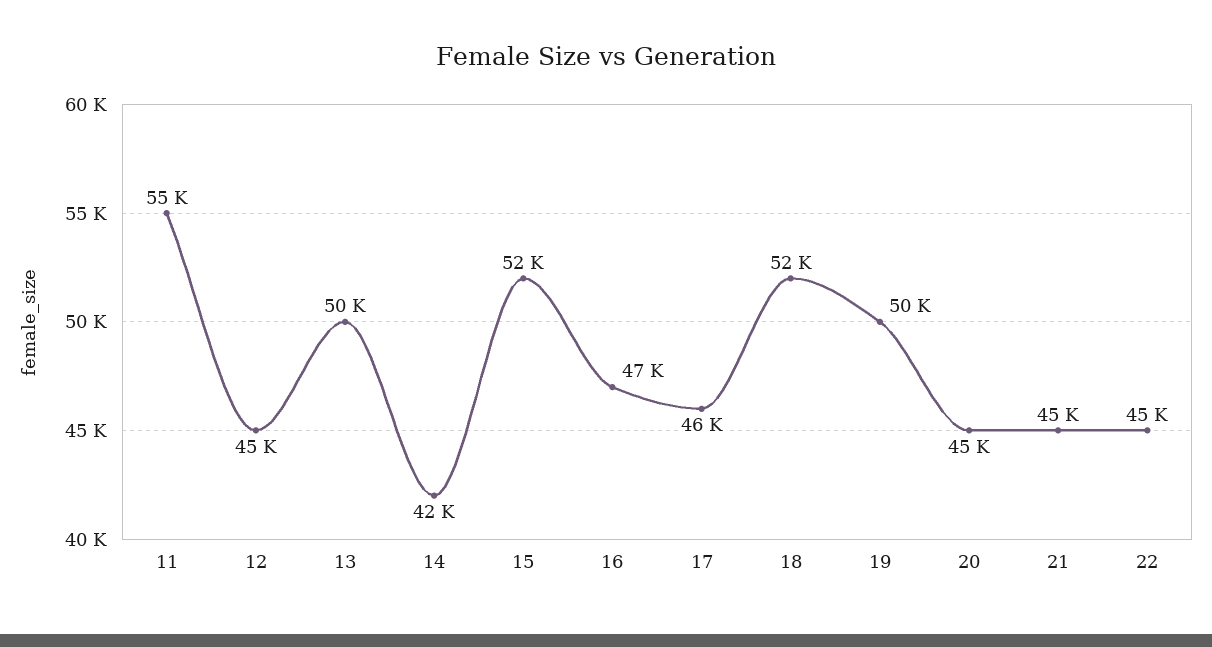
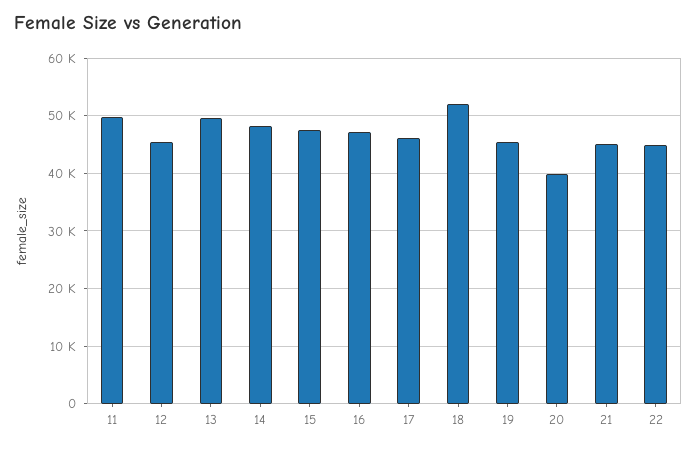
  {
-   "11": 55000,
+   "11": 50000,
    "12": 45000,
    "13": 50000,
-   "14": 42000,
+   "14": 48000,
-   "15": 52000,
+   "15": 48000,
    "16": 47000,
    "17": 46000,
    "18": 52000,
-   "19": 50000,
+   "19": 46000,
-   "20": 45000,
+   "20": 40000,
    "21": 45000,
    "22": 45000
  }

